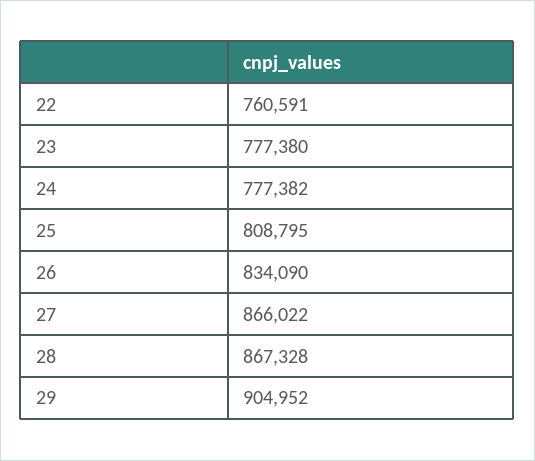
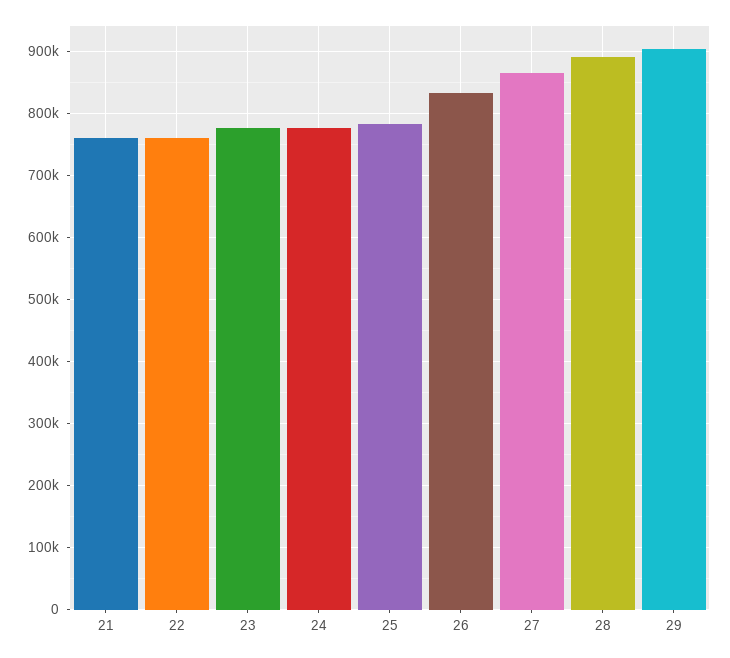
  {
    "22": 760591,
    "23": 777380,
    "24": 777382,
-   "25": 808795,
+   "25": 780000,
    "26": 834090,
    "27": 866022,
-   "28": 867328,
+   "28": 890000,
-   "29": 904952
+   "29": 904952,
+   "21": 760000
  }

